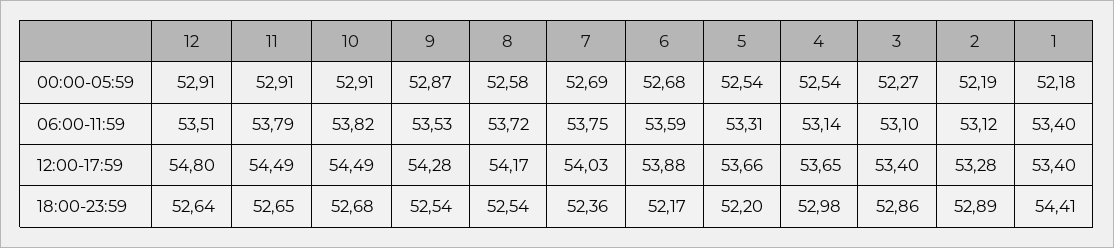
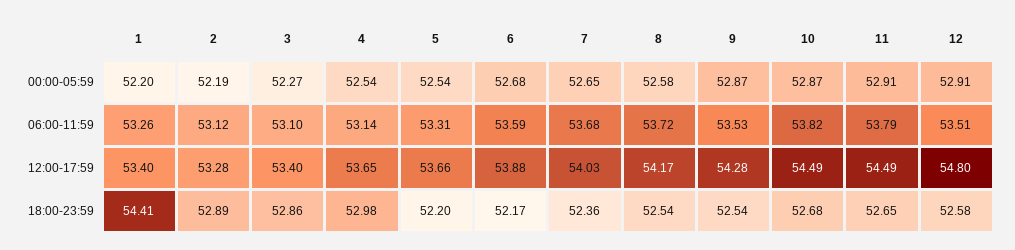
  {
    "12": {
      "00:00-05:59": 52.91,
      "06:00-11:59": 53.51,
      "12:00-17:59": 54.8,
-     "18:00-23:59": 52.64
+     "18:00-23:59": 52.58
    },
    "11": {
      "00:00-05:59": 52.91,
      "06:00-11:59": 53.79,
      "12:00-17:59": 54.49,
      "18:00-23:59": 52.65
    },
    "10": {
-     "00:00-05:59": 52.91,
+     "00:00-05:59": 52.87,
      "06:00-11:59": 53.82,
      "12:00-17:59": 54.49,
      "18:00-23:59": 52.68
    },
    "9": {
      "00:00-05:59": 52.87,
      "06:00-11:59": 53.53,
      "12:00-17:59": 54.28,
      "18:00-23:59": 52.54
    },
    "8": {
      "00:00-05:59": 52.58,
      "06:00-11:59": 53.72,
      "12:00-17:59": 54.17,
      "18:00-23:59": 52.54
    },
    "7": {
-     "00:00-05:59": 52.69,
+     "00:00-05:59": 52.65,
-     "06:00-11:59": 53.75,
+     "06:00-11:59": 53.68,
      "12:00-17:59": 54.03,
      "18:00-23:59": 52.36
    },
    "6": {
      "00:00-05:59": 52.68,
      "06:00-11:59": 53.59,
      "12:00-17:59": 53.88,
      "18:00-23:59": 52.17
    },
    "5": {
      "00:00-05:59": 52.54,
      "06:00-11:59": 53.31,
      "12:00-17:59": 53.66,
      "18:00-23:59": 52.2
    },
    "4": {
      "00:00-05:59": 52.54,
      "06:00-11:59": 53.14,
      "12:00-17:59": 53.65,
      "18:00-23:59": 52.98
    },
    "3": {
      "00:00-05:59": 52.27,
      "06:00-11:59": 53.1,
      "12:00-17:59": 53.4,
      "18:00-23:59": 52.86
    },
    "2": {
      "00:00-05:59": 52.19,
      "06:00-11:59": 53.12,
      "12:00-17:59": 53.28,
      "18:00-23:59": 52.89
    },
    "1": {
-     "00:00-05:59": 52.18,
+     "00:00-05:59": 52.2,
-     "06:00-11:59": 53.4,
+     "06:00-11:59": 53.26,
      "12:00-17:59": 53.4,
      "18:00-23:59": 54.41
    }
  }

